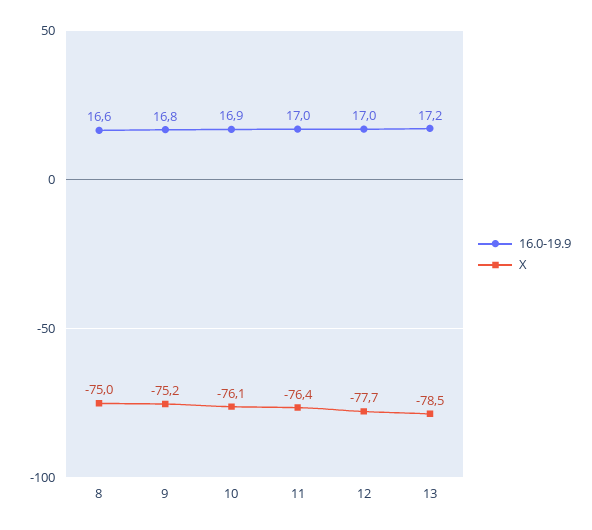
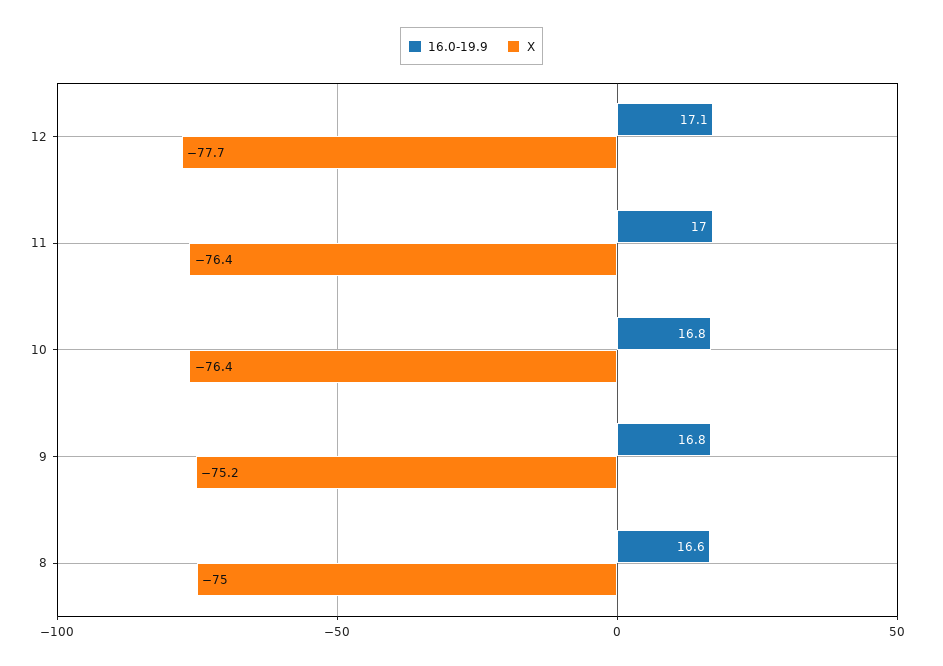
  {
    "16.0-19.9": {
      "8": 16.6,
      "9": 16.8,
-     "10": 16.9,
+     "10": 16.8,
      "11": 17,
-     "12": 17,
+     "12": 17.1
-     "13": 17.2
    },
    "X": {
      "8": -75,
      "9": -75.2,
-     "10": -76.1,
+     "10": -76.4,
      "11": -76.4,
-     "12": -77.7,
+     "12": -77.7
-     "13": -78.5
    }
  }

